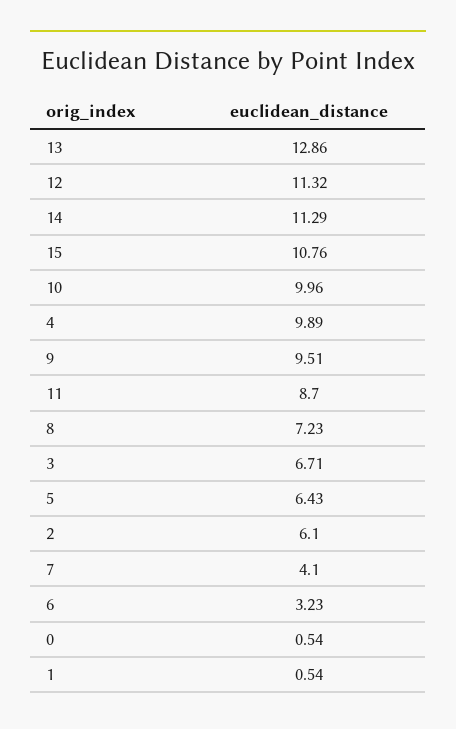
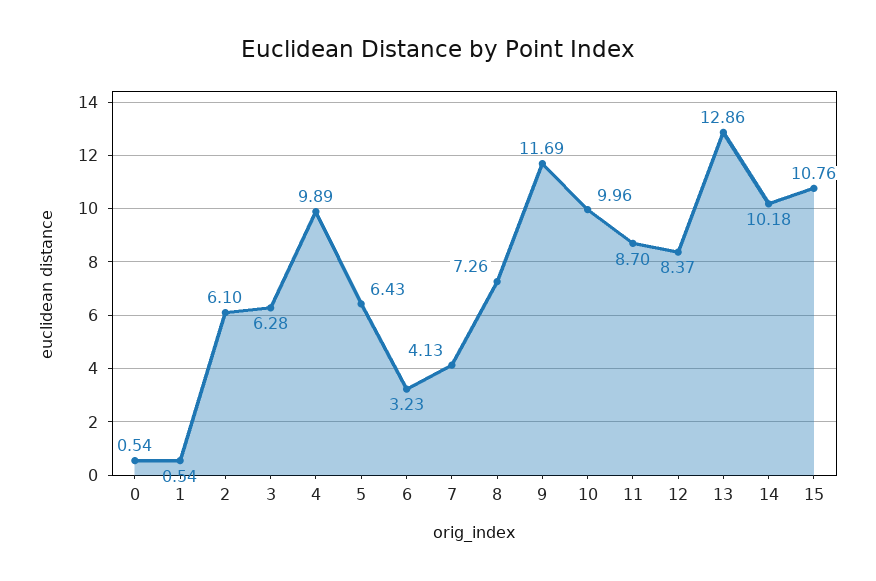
  {
    "13": 12.86,
-   "12": 11.32,
+   "12": 8.37,
-   "14": 11.29,
+   "14": 10.18,
    "15": 10.76,
    "10": 9.96,
    "4": 9.89,
-   "9": 9.51,
+   "9": 11.69,
    "11": 8.7,
-   "8": 7.23,
+   "8": 7.26,
-   "3": 6.71,
+   "3": 6.28,
    "5": 6.43,
    "2": 6.1,
-   "7": 4.1,
+   "7": 4.13,
    "6": 3.23,
    "0": 0.54,
    "1": 0.54
  }

